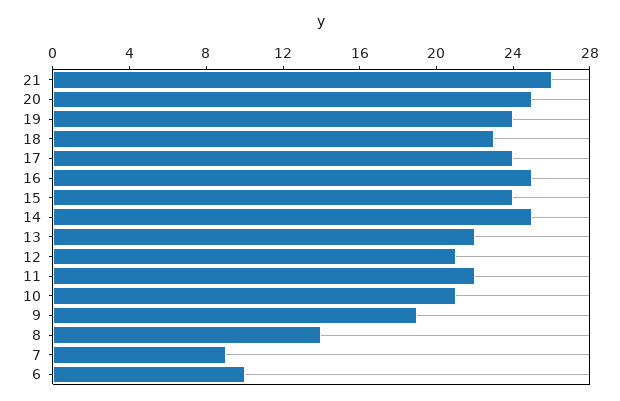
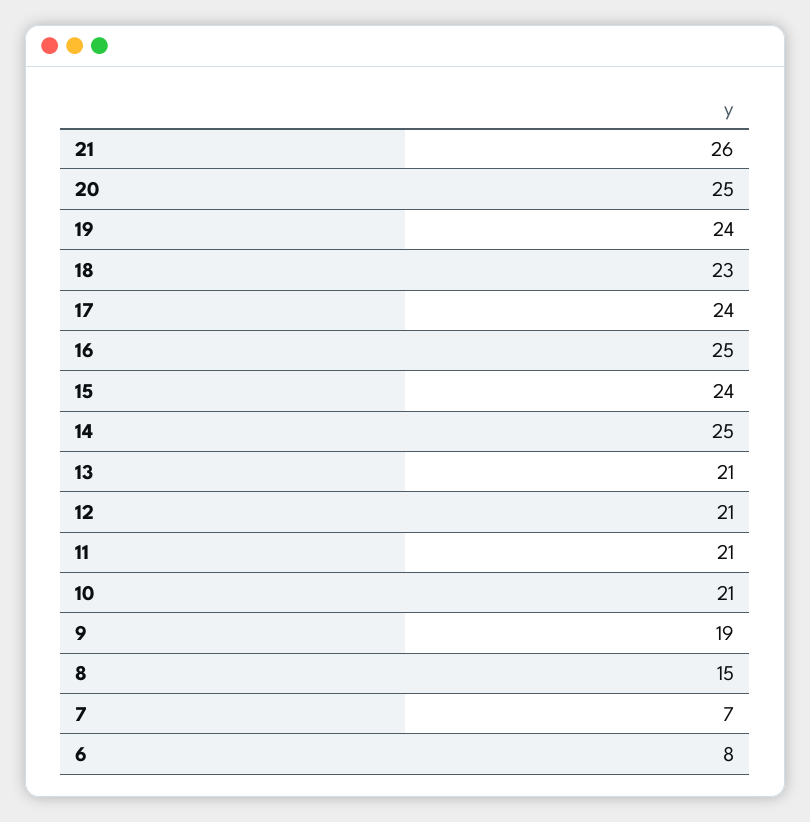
  {
    "21": 26,
    "20": 25,
    "19": 24,
    "18": 23,
    "17": 24,
    "16": 25,
    "15": 24,
    "14": 25,
-   "13": 22,
+   "13": 21,
    "12": 21,
-   "11": 22,
+   "11": 21,
    "10": 21,
    "9": 19,
-   "8": 14,
+   "8": 15,
-   "7": 9,
+   "7": 7,
-   "6": 10
+   "6": 8
  }

